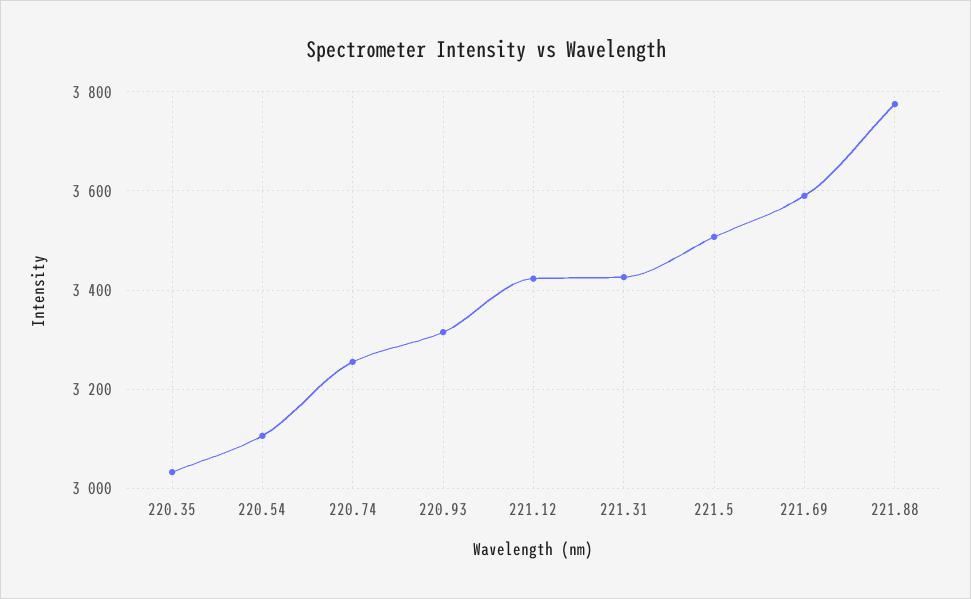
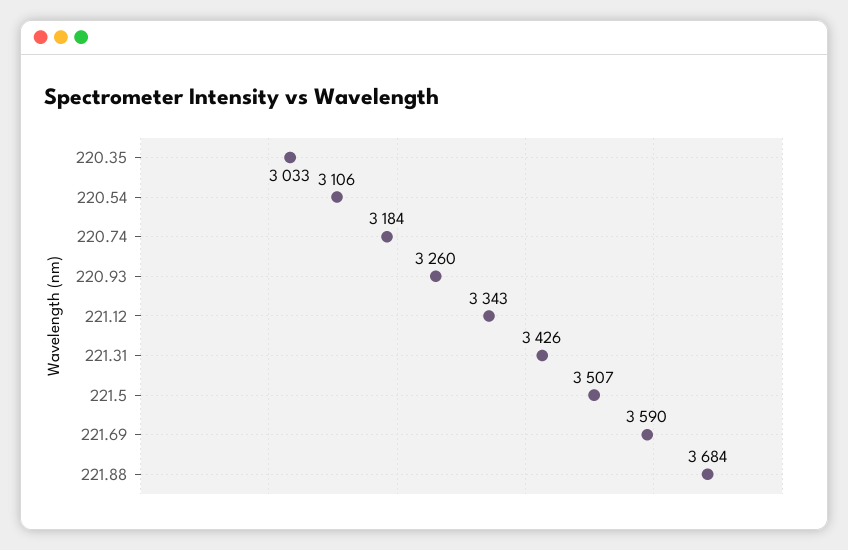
  {
    "220.35": 3033,
    "220.54": 3106,
-   "220.74": 3260,
+   "220.74": 3184,
-   "220.93": 3320,
+   "220.93": 3260,
-   "221.12": 3420,
+   "221.12": 3343,
    "221.31": 3426,
    "221.5": 3507,
    "221.69": 3590,
-   "221.88": 3780
+   "221.88": 3684
  }

